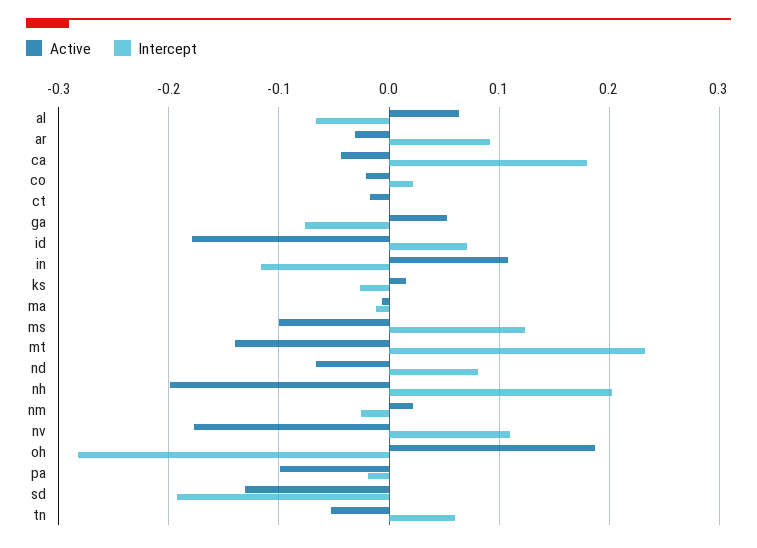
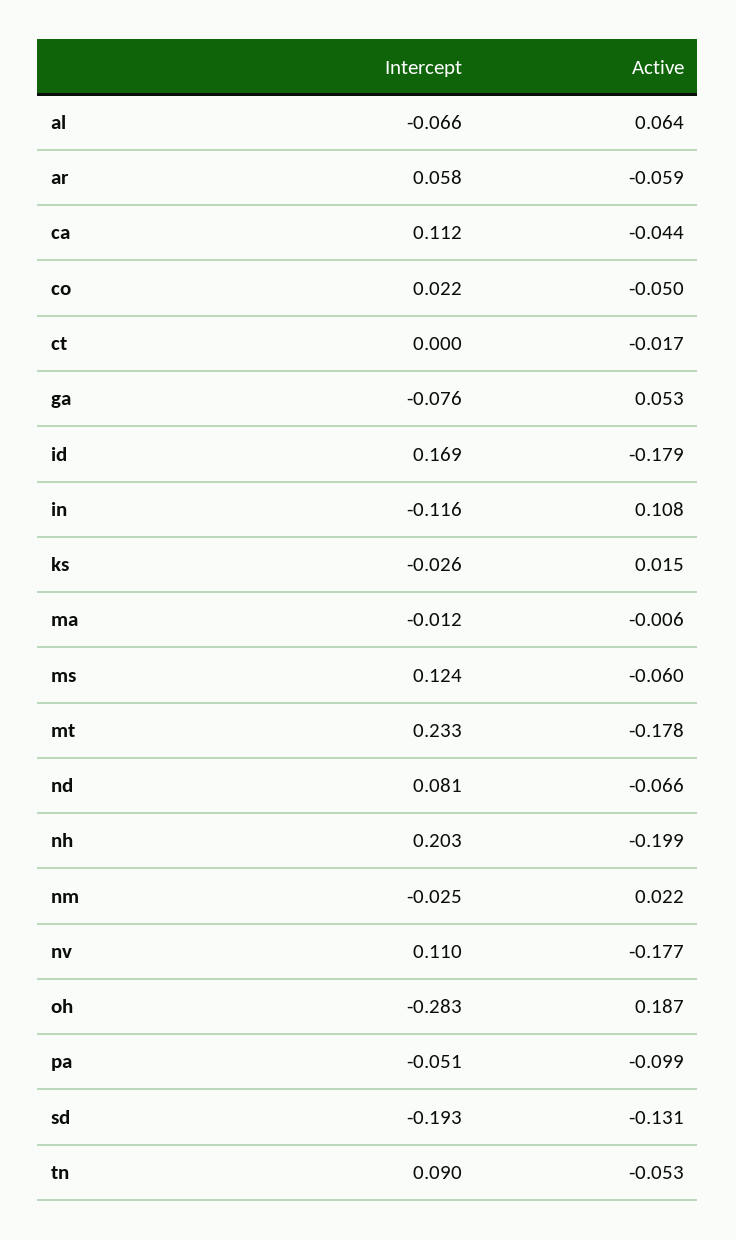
  {
    "Active": {
      "al": 0.064,
-     "ar": -0.03,
+     "ar": -0.059,
      "ca": -0.044,
-     "co": -0.02,
+     "co": -0.05,
      "ct": -0.017,
      "ga": 0.053,
      "id": -0.179,
      "in": 0.108,
      "ks": 0.015,
      "ma": -0.006,
-     "ms": -0.1,
+     "ms": -0.06,
-     "mt": -0.14,
+     "mt": -0.178,
      "nd": -0.066,
      "nh": -0.199,
      "nm": 0.022,
      "nv": -0.177,
      "oh": 0.187,
      "pa": -0.099,
      "sd": -0.131,
      "tn": -0.053
    },
    "Intercept": {
      "al": -0.066,
-     "ar": 0.09,
+     "ar": 0.058,
-     "ca": 0.18,
+     "ca": 0.112,
      "co": 0.022,
      "ct": 0,
      "ga": -0.076,
-     "id": 0.07,
+     "id": 0.169,
      "in": -0.116,
      "ks": -0.026,
      "ma": -0.012,
      "ms": 0.124,
      "mt": 0.233,
      "nd": 0.081,
      "nh": 0.203,
      "nm": -0.025,
      "nv": 0.11,
      "oh": -0.283,
-     "pa": -0.02,
+     "pa": -0.051,
      "sd": -0.193,
-     "tn": 0.06
+     "tn": 0.09
    }
  }

